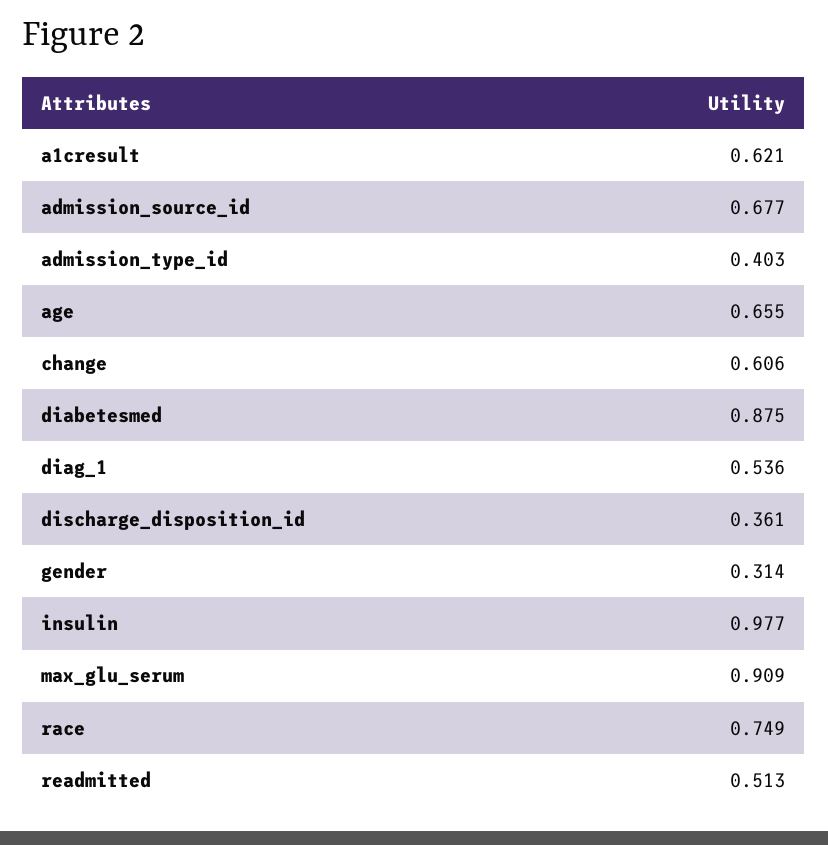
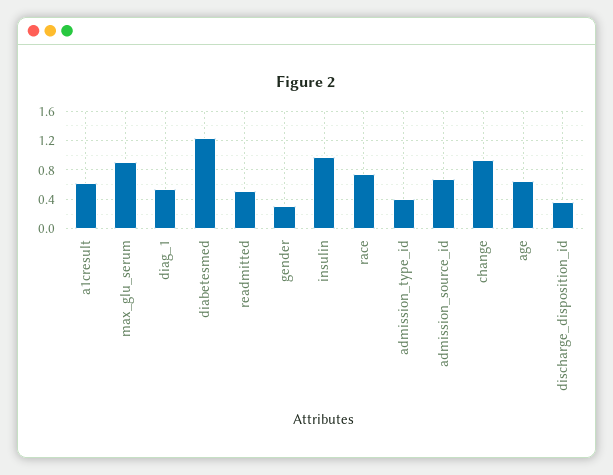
  {
    "a1cresult": 0.621,
    "admission_source_id": 0.677,
    "admission_type_id": 0.403,
    "age": 0.655,
-   "change": 0.606,
+   "change": 0.9,
-   "diabetesmed": 0.875,
+   "diabetesmed": 1.2,
    "diag_1": 0.536,
    "discharge_disposition_id": 0.361,
    "gender": 0.314,
    "insulin": 0.977,
    "max_glu_serum": 0.909,
    "race": 0.749,
    "readmitted": 0.513
  }

